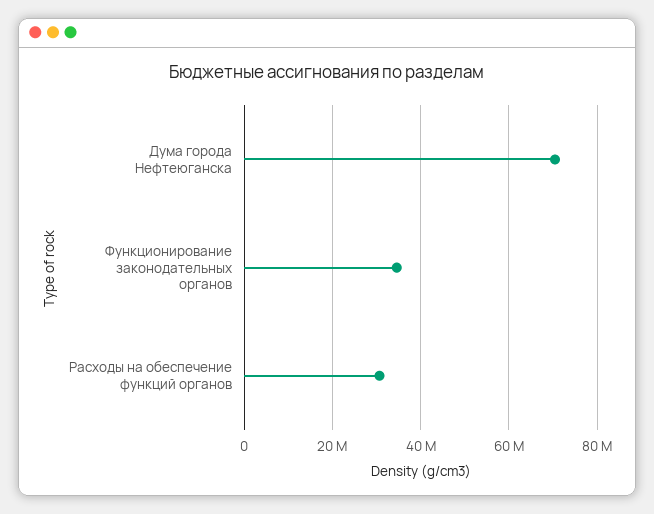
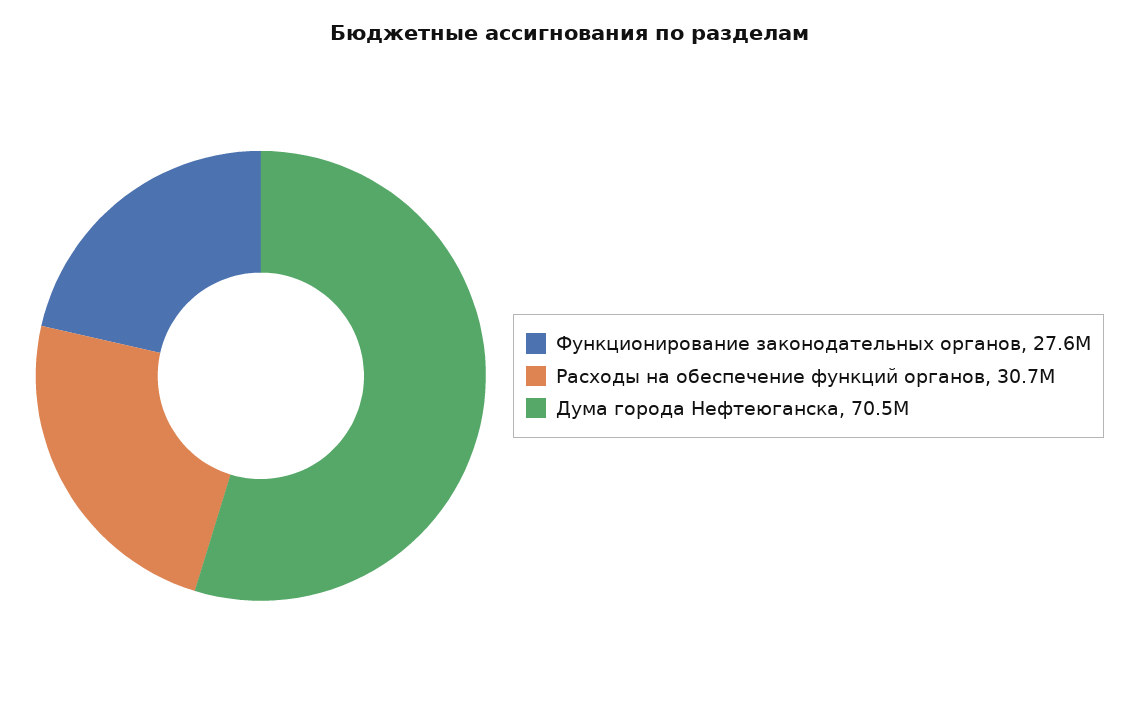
  {
    "Дума города Нефтеюганска": 70500000,
-   "Функционирование законодательных органов": 34000000,
+   "Функционирование законодательных органов": 27600000,
    "Расходы на обеспечение функций органов": 30700000
  }

